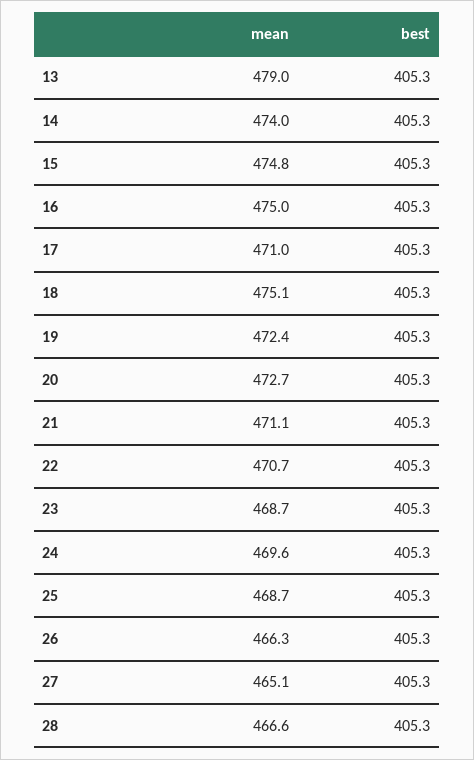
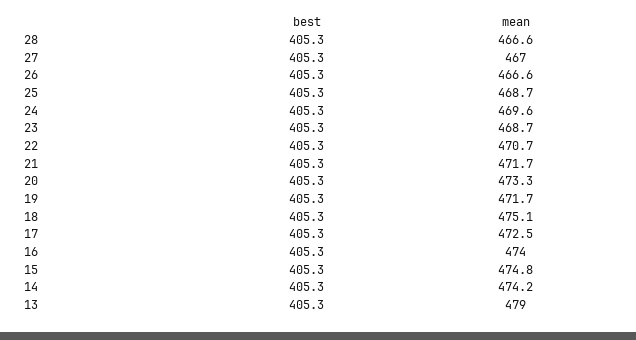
  {
    "mean": {
      "13": 479,
-     "14": 474,
+     "14": 474.2,
      "15": 474.8,
-     "16": 475,
+     "16": 474,
-     "17": 471,
+     "17": 472.5,
      "18": 475.1,
-     "19": 472.4,
+     "19": 471.7,
-     "20": 472.7,
+     "20": 473.3,
-     "21": 471.1,
+     "21": 471.7,
      "22": 470.7,
      "23": 468.7,
      "24": 469.6,
      "25": 468.7,
-     "26": 466.3,
+     "26": 466.6,
-     "27": 465.1,
+     "27": 467,
      "28": 466.6
    },
    "best": {
      "13": 405.3,
      "14": 405.3,
      "15": 405.3,
      "16": 405.3,
      "17": 405.3,
      "18": 405.3,
      "19": 405.3,
      "20": 405.3,
      "21": 405.3,
      "22": 405.3,
      "23": 405.3,
      "24": 405.3,
      "25": 405.3,
      "26": 405.3,
      "27": 405.3,
      "28": 405.3
    }
  }

